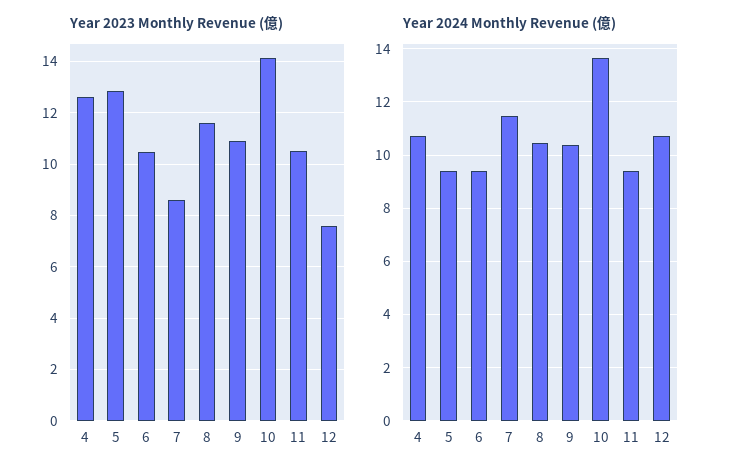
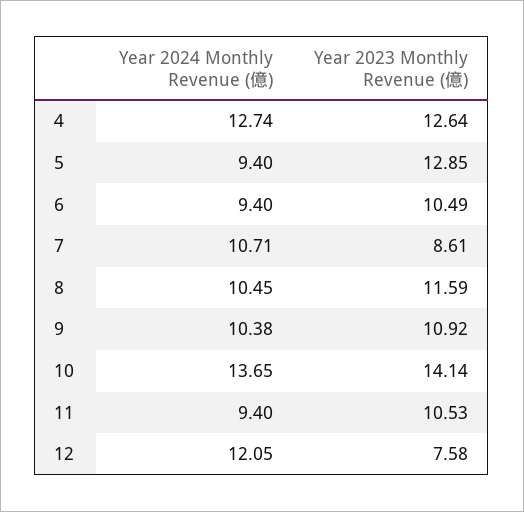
  {
    "Year 2023 Monthly Revenue (億)": {
      "4": 12.64,
      "5": 12.85,
      "6": 10.49,
      "7": 8.61,
      "8": 11.59,
      "9": 10.92,
      "10": 14.14,
      "11": 10.53,
      "12": 7.58
    },
    "Year 2024 Monthly Revenue (億)": {
-     "4": 10.75,
+     "4": 12.74,
      "5": 9.4,
      "6": 9.4,
-     "7": 11.5,
+     "7": 10.71,
      "8": 10.45,
      "9": 10.38,
      "10": 13.65,
      "11": 9.4,
-     "12": 10.75
+     "12": 12.05
    }
  }

